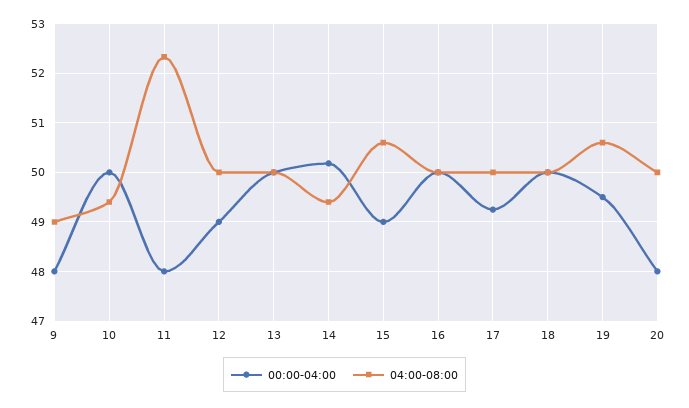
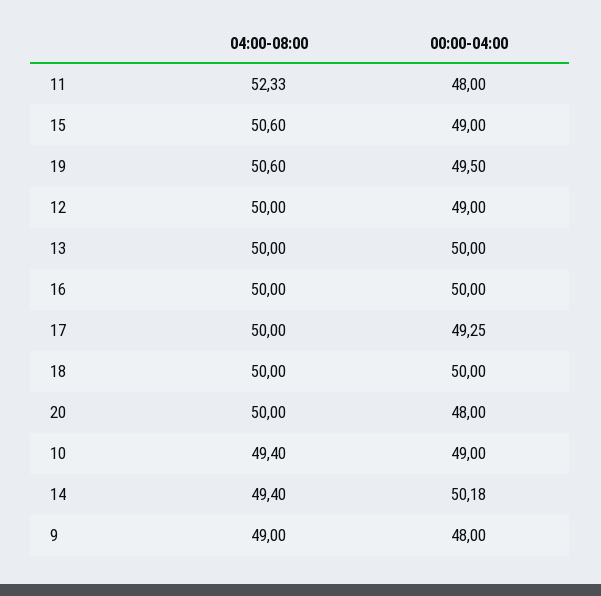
  {
    "00:00-04:00": {
      "9": 48,
-     "10": 50,
+     "10": 49,
      "11": 48,
      "12": 49,
      "13": 50,
      "14": 50.18,
      "15": 49,
      "16": 50,
      "17": 49.25,
      "18": 50,
      "19": 49.5,
      "20": 48
    },
    "04:00-08:00": {
      "9": 49,
      "10": 49.4,
      "11": 52.33,
      "12": 50,
      "13": 50,
      "14": 49.4,
      "15": 50.6,
      "16": 50,
      "17": 50,
      "18": 50,
      "19": 50.6,
      "20": 50
    }
  }

